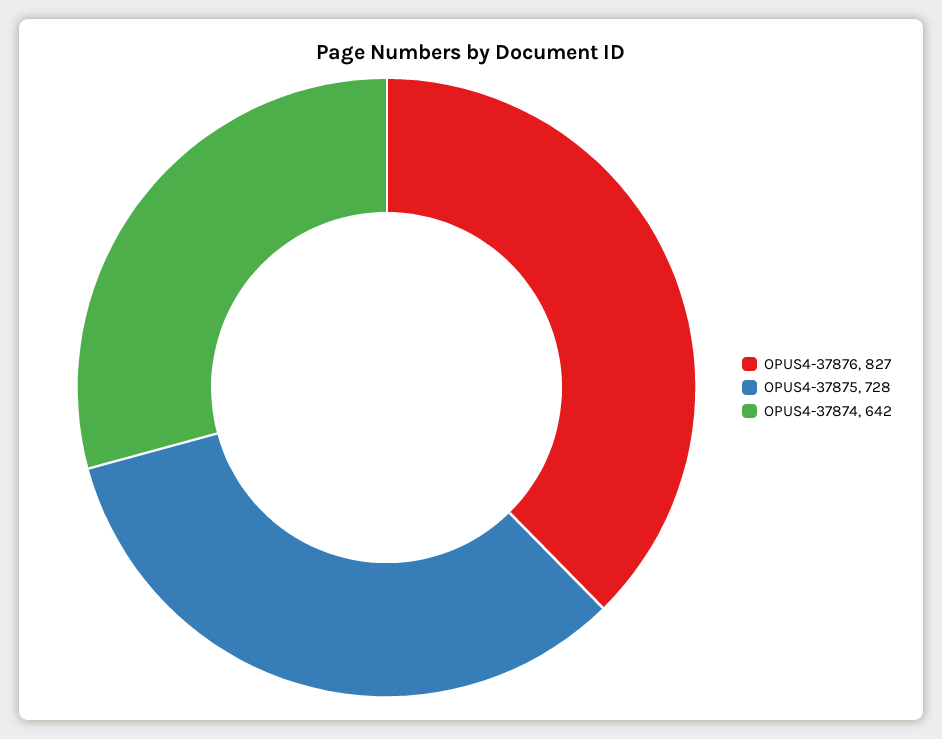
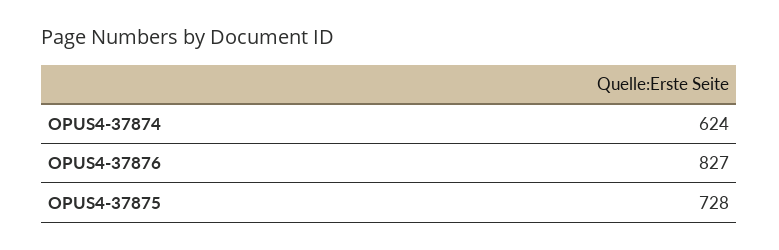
  {
    "OPUS4-37876": 827,
    "OPUS4-37875": 728,
-   "OPUS4-37874": 642
+   "OPUS4-37874": 624
  }

